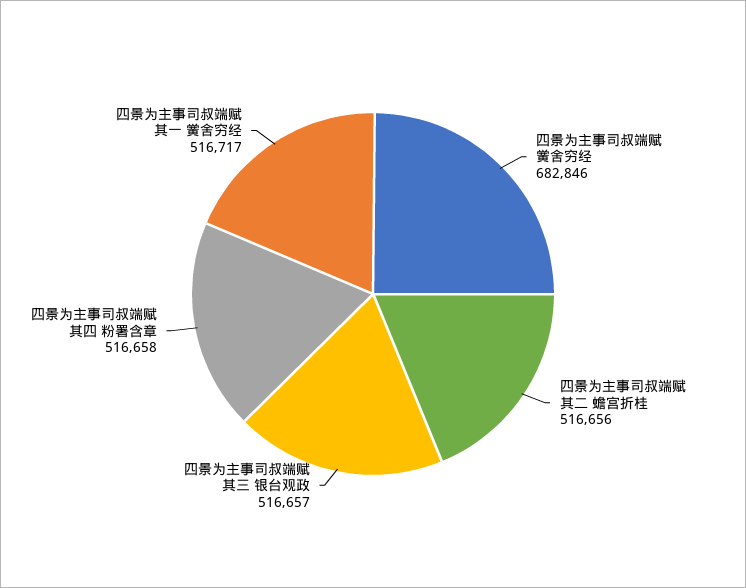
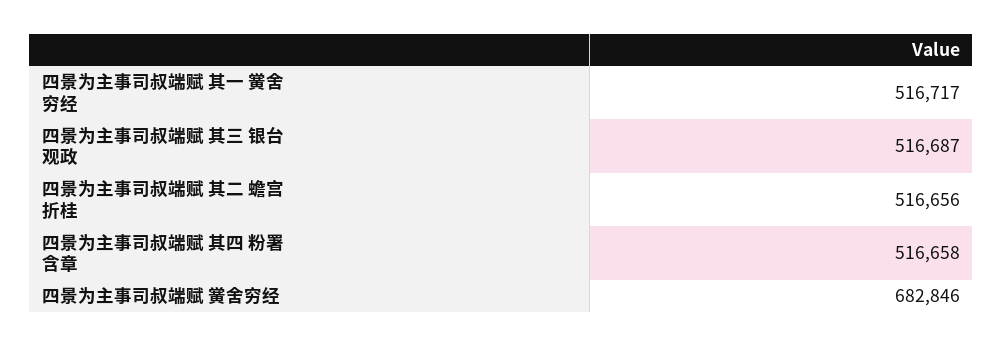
  {
    "四景为主事司叔端赋 黉舍穷经": 682846,
    "四景为主事司叔端赋 其二 蟾宫折桂": 516656,
-   "四景为主事司叔端赋 其三 银台观政": 516657,
+   "四景为主事司叔端赋 其三 银台观政": 516687,
    "四景为主事司叔端赋 其四 粉署含章": 516658,
    "四景为主事司叔端赋 其一 黉舍穷经": 516717
  }

